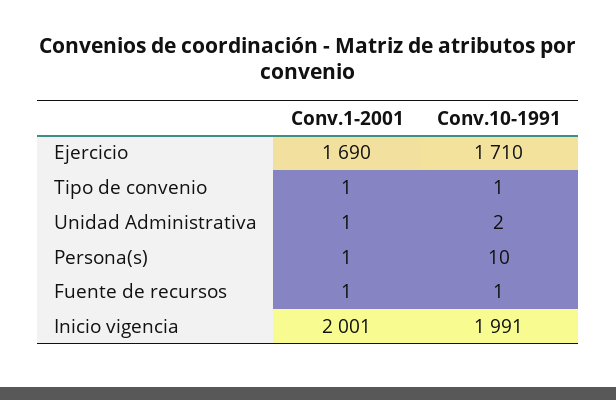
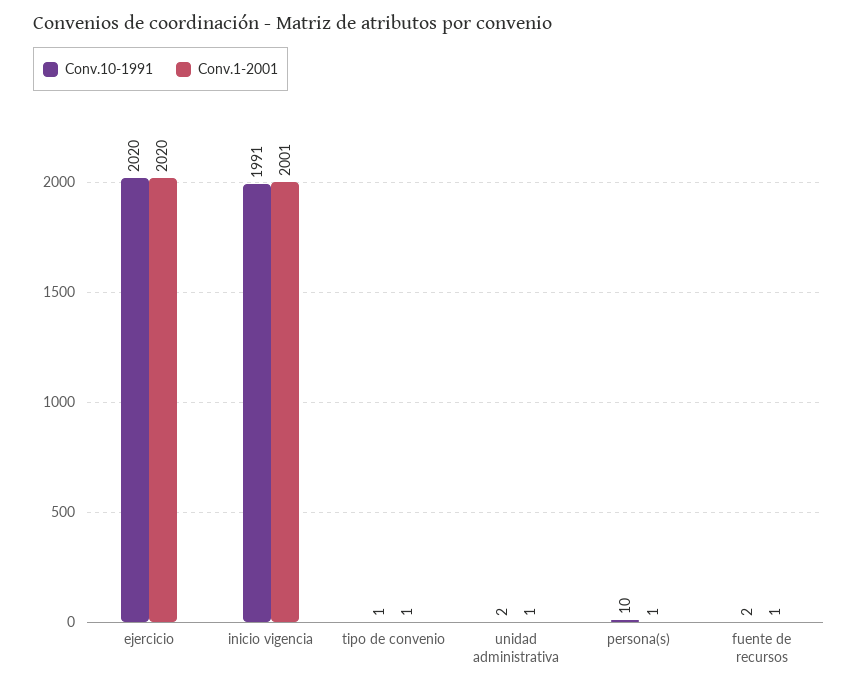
  {
    "Conv.1-2001": {
-     "Ejercicio": 1690,
+     "Ejercicio": 2020,
      "Tipo de convenio": 1,
      "Unidad Administrativa": 1,
      "Persona(s)": 1,
      "Fuente de recursos": 1,
      "Inicio vigencia": 2001
    },
    "Conv.10-1991": {
-     "Ejercicio": 1710,
+     "Ejercicio": 2020,
      "Tipo de convenio": 1,
      "Unidad Administrativa": 2,
      "Persona(s)": 10,
-     "Fuente de recursos": 1,
+     "Fuente de recursos": 2,
      "Inicio vigencia": 1991
    }
  }

